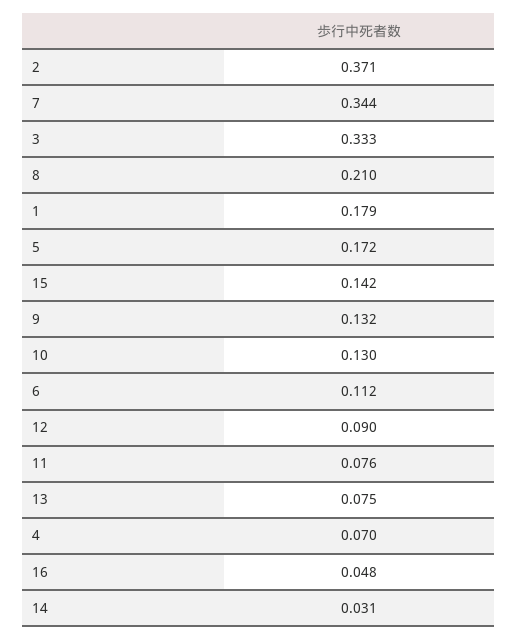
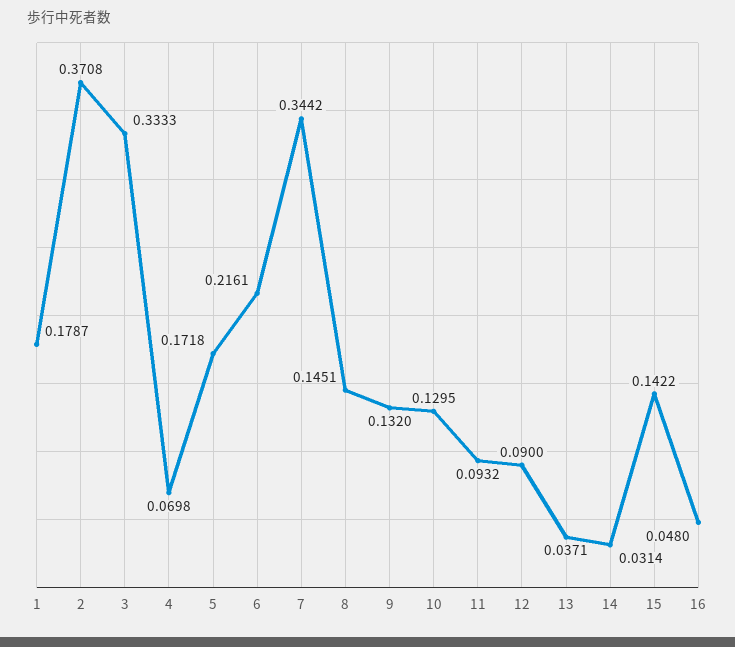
  {
    "2": 0.3708,
    "7": 0.3442,
    "3": 0.3333,
-   "8": 0.21,
+   "8": 0.1451,
    "1": 0.1787,
    "5": 0.1718,
    "15": 0.1422,
    "9": 0.132,
    "10": 0.1295,
-   "6": 0.112,
+   "6": 0.2161,
    "12": 0.09,
-   "11": 0.076,
+   "11": 0.0932,
-   "13": 0.075,
+   "13": 0.0371,
    "4": 0.0698,
    "16": 0.048,
    "14": 0.0314
  }

